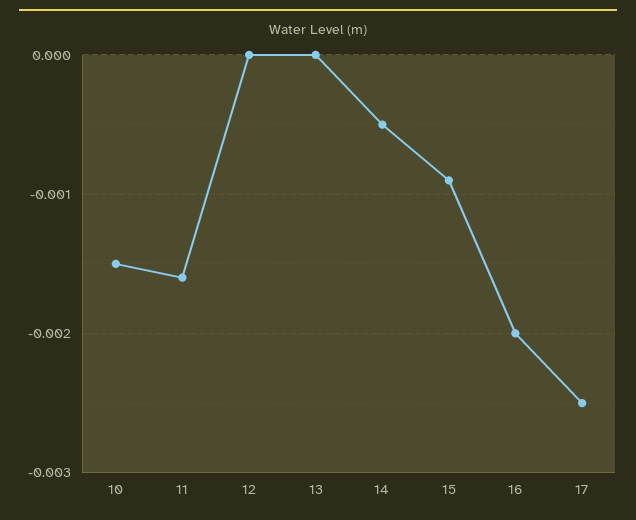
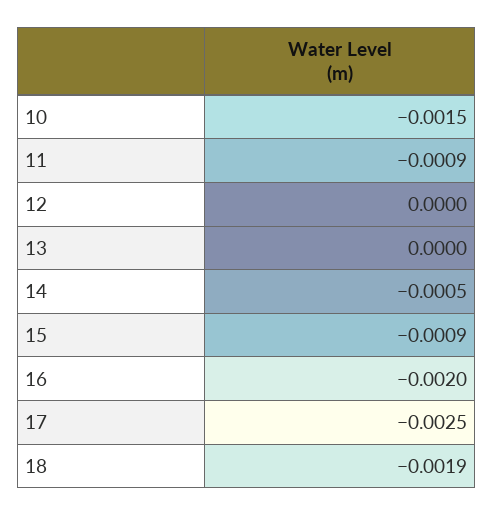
  {
    "10": -0.0015,
-   "11": -0.0016,
+   "11": -0.0009,
    "12": 0,
    "13": 0,
    "14": -0.0005,
    "15": -0.0009,
    "16": -0.002,
-   "17": -0.0025
+   "17": -0.0025,
+   "18": -0.0019
  }

